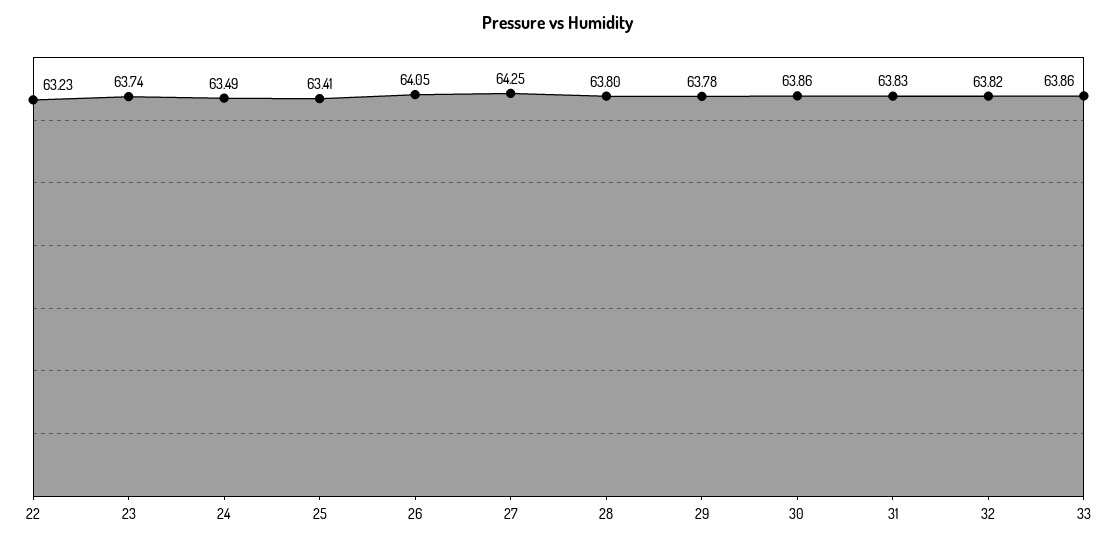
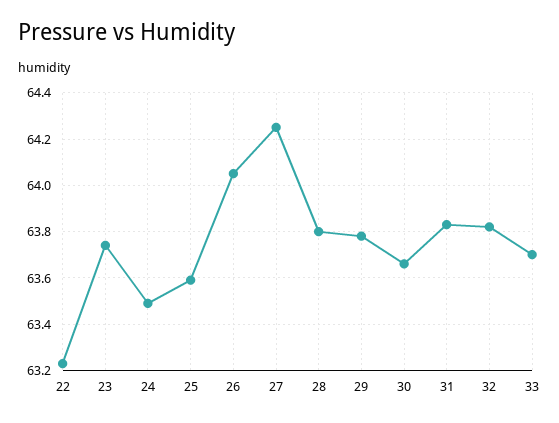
  {
    "22": 63.23,
    "23": 63.74,
    "24": 63.49,
-   "25": 63.41,
+   "25": 63.6,
    "26": 64.05,
    "27": 64.25,
    "28": 63.8,
    "29": 63.78,
-   "30": 63.86,
+   "30": 63.65,
    "31": 63.83,
    "32": 63.82,
-   "33": 63.86
+   "33": 63.7
  }

